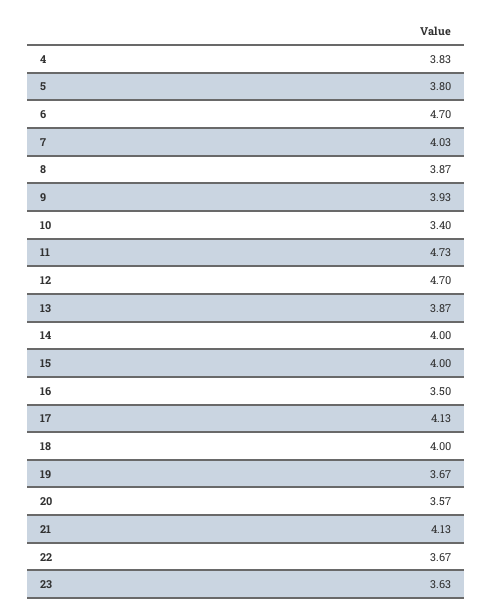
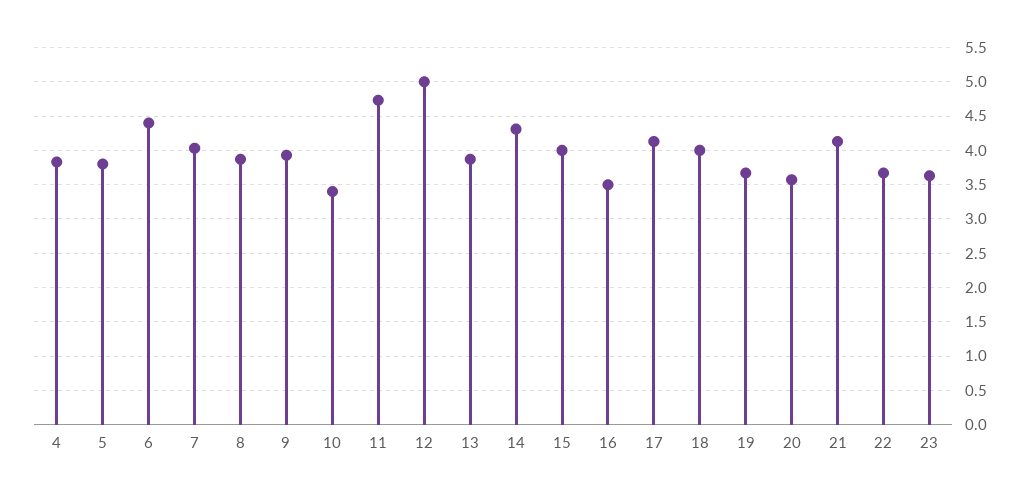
  {
    "4": 3.83,
    "5": 3.8,
-   "6": 4.7,
+   "6": 4.4,
    "7": 4.03,
    "8": 3.87,
    "9": 3.93,
    "10": 3.4,
    "11": 4.73,
-   "12": 4.7,
+   "12": 5,
    "13": 3.87,
-   "14": 4,
+   "14": 4.3,
    "15": 4,
    "16": 3.5,
    "17": 4.13,
    "18": 4,
    "19": 3.67,
    "20": 3.57,
    "21": 4.13,
    "22": 3.67,
    "23": 3.63
  }

